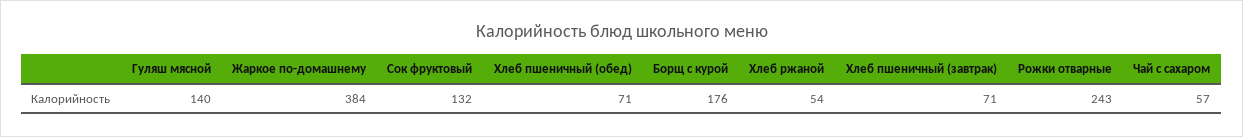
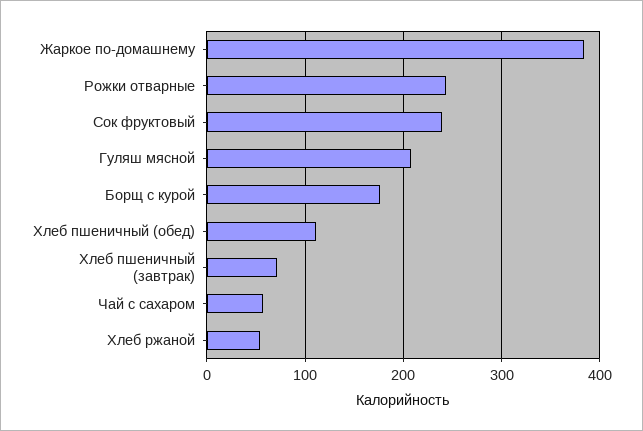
  {
-   "Гуляш мясной": 140,
+   "Гуляш мясной": 210,
    "Жаркое по-домашнему": 384,
-   "Сок фруктовый": 132,
+   "Сок фруктовый": 240,
-   "Хлеб пшеничный (обед)": 71,
+   "Хлеб пшеничный (обед)": 110,
    "Борщ с курой": 176,
    "Хлеб ржаной": 54,
    "Хлеб пшеничный (завтрак)": 71,
    "Рожки отварные": 243,
    "Чай с сахаром": 57
  }

